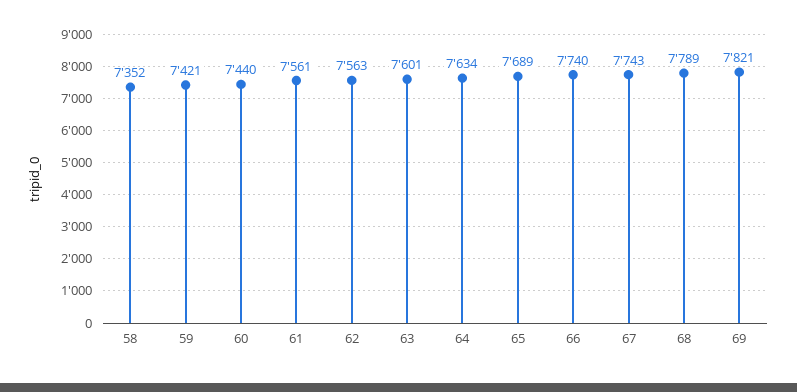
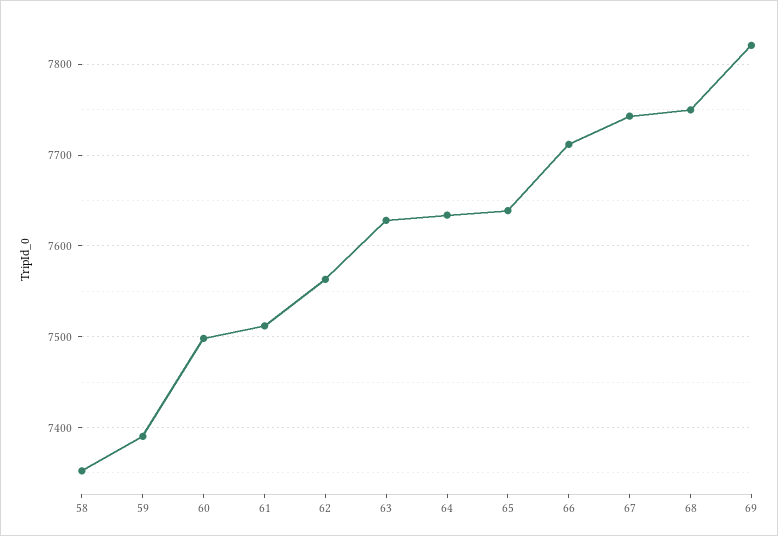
  {
    "58": 7352,
-   "59": 7421,
+   "59": 7390,
-   "60": 7440,
+   "60": 7500,
-   "61": 7561,
+   "61": 7510,
    "62": 7563,
-   "63": 7601,
+   "63": 7630,
    "64": 7634,
-   "65": 7689,
+   "65": 7640,
-   "66": 7740,
+   "66": 7710,
    "67": 7743,
-   "68": 7789,
+   "68": 7750,
    "69": 7821
  }

